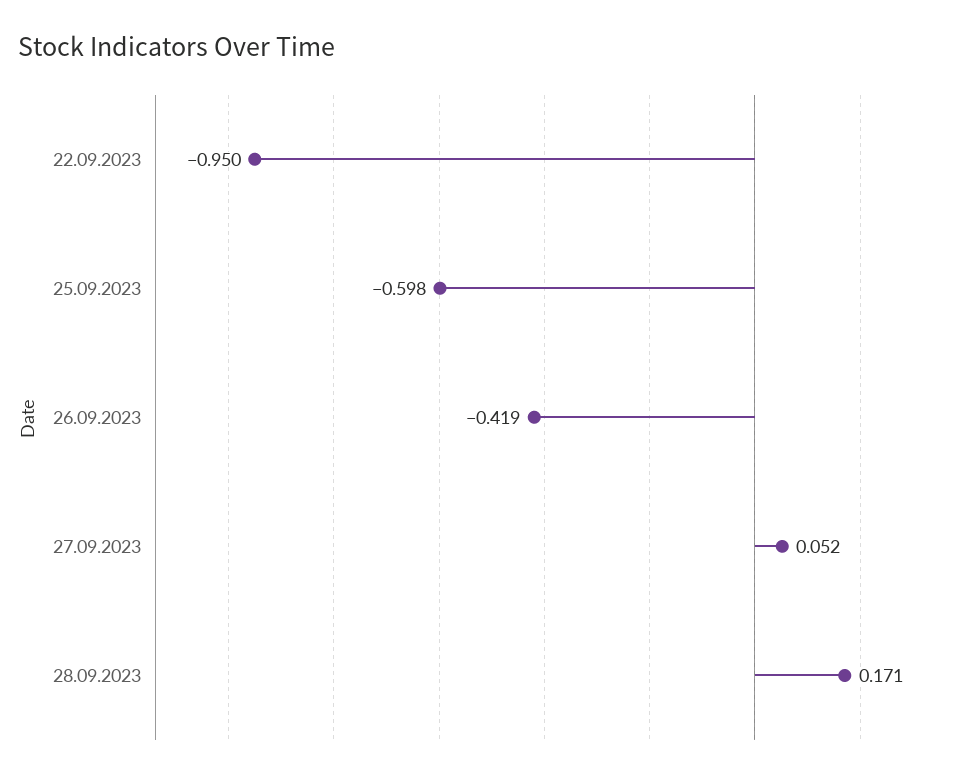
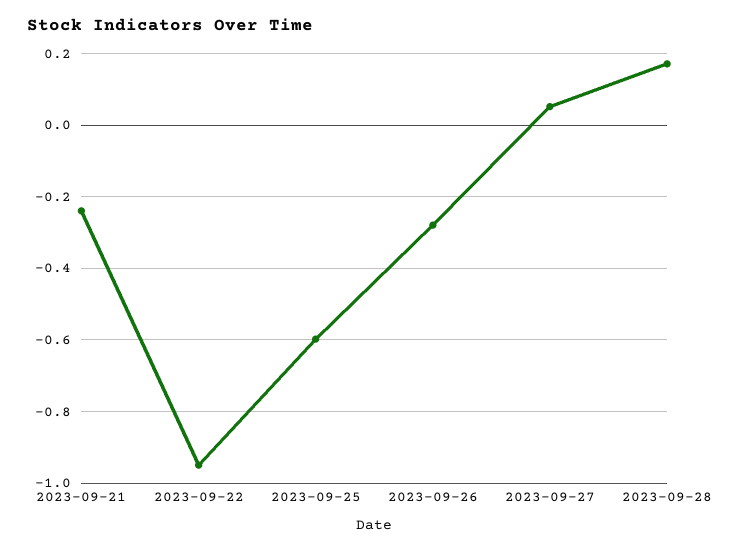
  {
    "22.09.2023": -0.95,
    "25.09.2023": -0.598,
-   "26.09.2023": -0.419,
+   "26.09.2023": -0.28,
    "27.09.2023": 0.052,
-   "28.09.2023": 0.171
+   "28.09.2023": 0.171,
+   "2023-09-21": -0.24
  }

